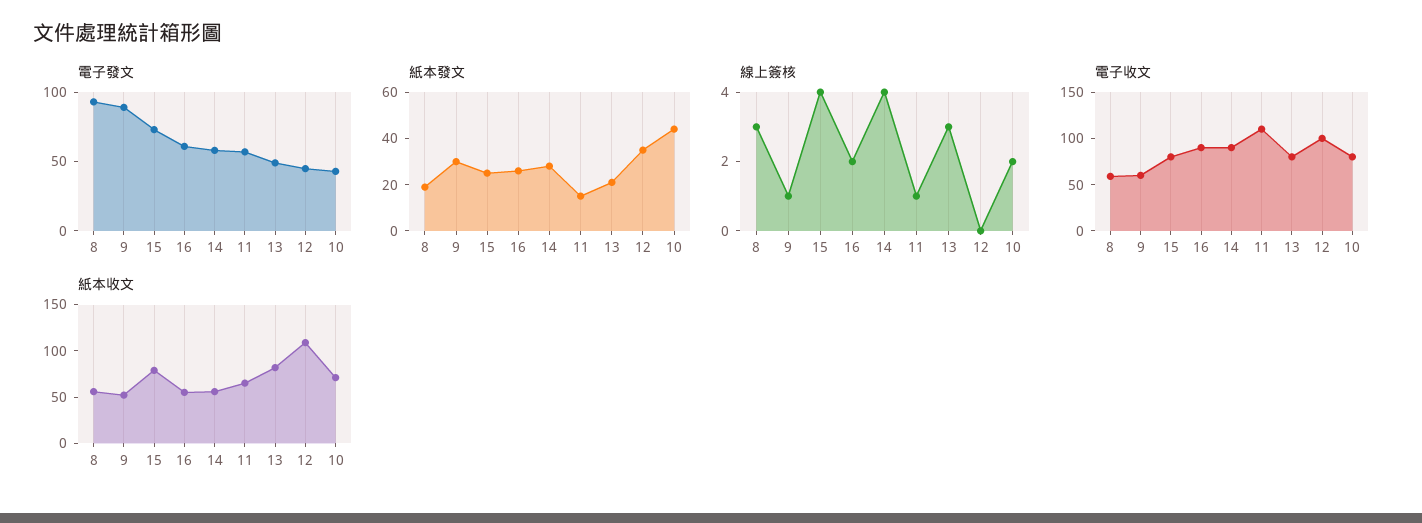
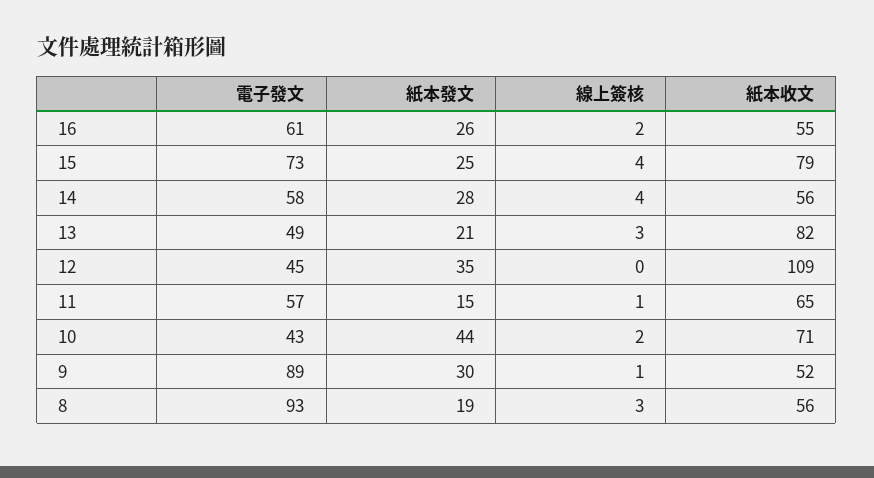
  {
    "電子發文": {
      "8": 93,
      "9": 89,
      "15": 73,
      "16": 61,
      "14": 58,
      "11": 57,
      "13": 49,
      "12": 45,
      "10": 43
    },
    "紙本發文": {
      "8": 19,
      "9": 30,
      "15": 25,
      "16": 26,
      "14": 28,
      "11": 15,
      "13": 21,
      "12": 35,
      "10": 44
    },
    "線上簽核": {
      "8": 3,
      "9": 1,
      "15": 4,
      "16": 2,
      "14": 4,
      "11": 1,
      "13": 3,
      "12": 0,
      "10": 2
    },
-   "電子收文": {
-     "8": 60,
-     "9": 60,
-     "15": 80,
-     "16": 90,
-     "14": 90,
-     "11": 110,
-     "13": 80,
-     "12": 100,
-     "10": 80
-   },
    "紙本收文": {
      "8": 56,
      "9": 52,
      "15": 79,
      "16": 55,
      "14": 56,
      "11": 65,
      "13": 82,
      "12": 109,
      "10": 71
    }
  }

